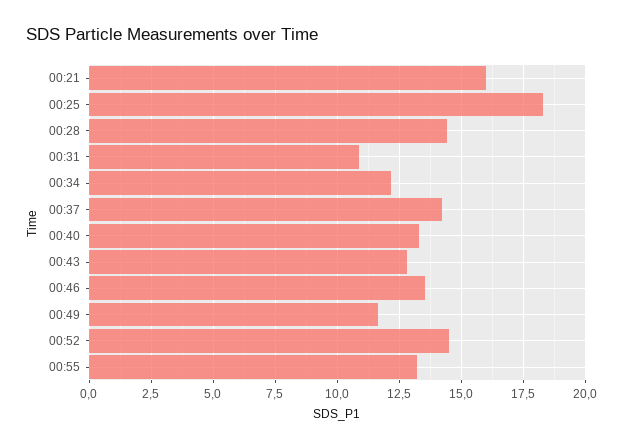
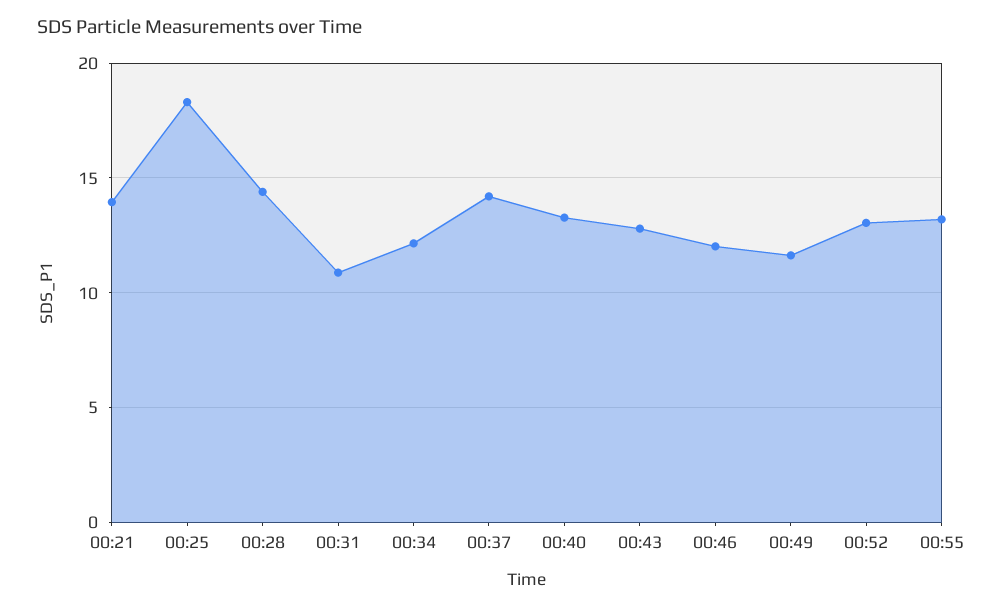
  {
-   "00:21": 16,
+   "00:21": 14,
    "00:25": 18.25,
    "00:28": 14.5,
    "00:31": 11,
    "00:34": 12.25,
    "00:37": 14.25,
    "00:40": 13.25,
    "00:43": 12.75,
-   "00:46": 13.5,
+   "00:46": 12,
    "00:49": 11.75,
-   "00:52": 14.5,
+   "00:52": 13,
    "00:55": 13.25
  }

